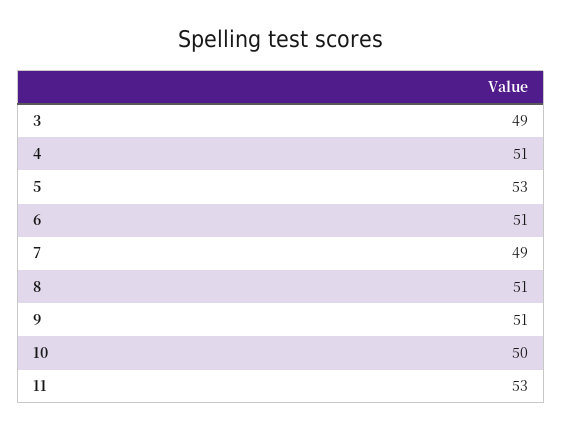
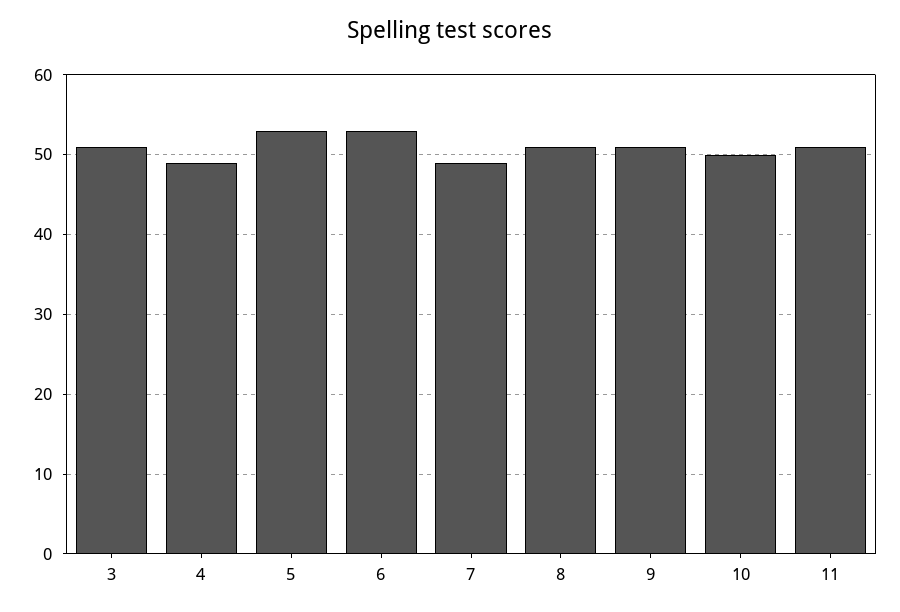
  {
-   "3": 49,
+   "3": 51,
-   "4": 51,
+   "4": 49,
    "5": 53,
-   "6": 51,
+   "6": 53,
    "7": 49,
    "8": 51,
    "9": 51,
    "10": 50,
-   "11": 53
+   "11": 51
  }

